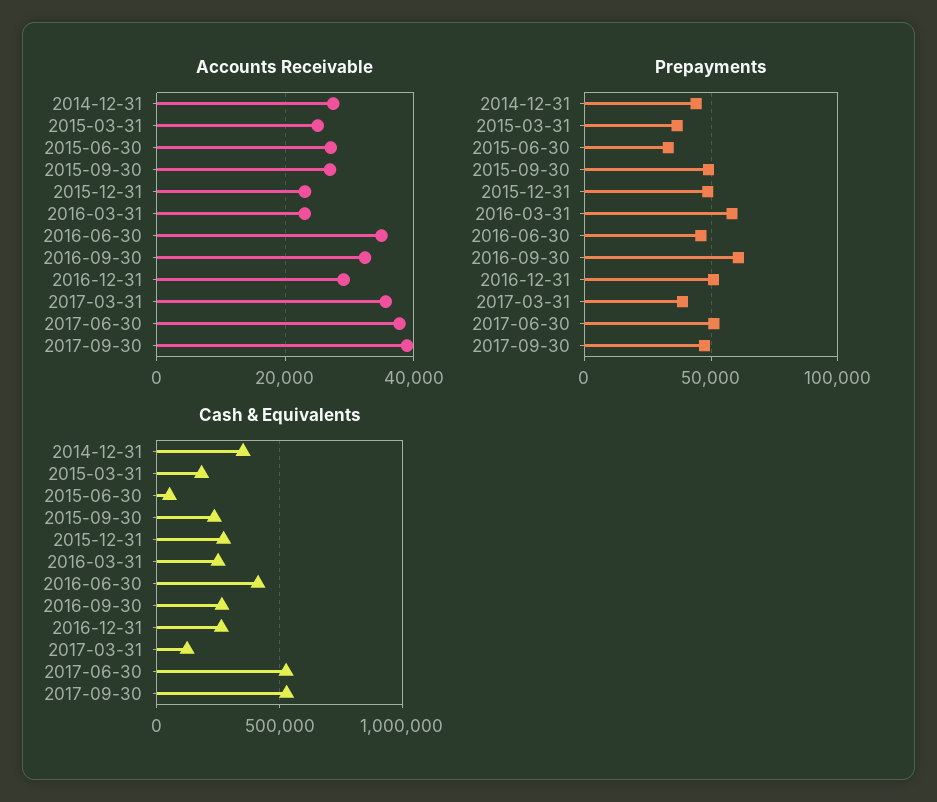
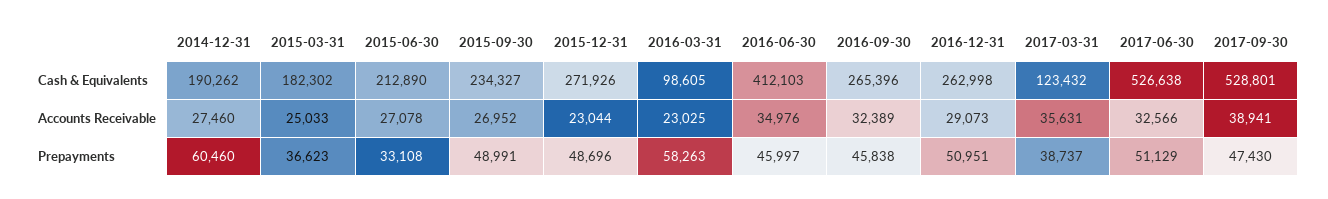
  {
    "Accounts Receivable": {
      "2014-12-31": 27460,
      "2015-03-31": 25033,
      "2015-06-30": 27078,
      "2015-09-30": 26952,
      "2015-12-31": 23044,
      "2016-03-31": 23025,
      "2016-06-30": 34976,
      "2016-09-30": 32389,
      "2016-12-31": 29073,
      "2017-03-31": 35631,
-     "2017-06-30": 38000,
+     "2017-06-30": 32566,
      "2017-09-30": 38941
    },
    "Prepayments": {
-     "2014-12-31": 45000,
+     "2014-12-31": 60460,
      "2015-03-31": 36623,
      "2015-06-30": 33108,
      "2015-09-30": 48991,
      "2015-12-31": 48696,
      "2016-03-31": 58263,
      "2016-06-30": 45997,
-     "2016-09-30": 60000,
+     "2016-09-30": 45838,
      "2016-12-31": 50951,
      "2017-03-31": 38737,
      "2017-06-30": 51129,
      "2017-09-30": 47430
    },
    "Cash & Equivalents": {
-     "2014-12-31": 350000,
+     "2014-12-31": 190262,
      "2015-03-31": 182302,
-     "2015-06-30": 50000,
+     "2015-06-30": 212890,
      "2015-09-30": 234327,
      "2015-12-31": 271926,
-     "2016-03-31": 250000,
+     "2016-03-31": 98605,
      "2016-06-30": 412103,
      "2016-09-30": 265396,
      "2016-12-31": 262998,
      "2017-03-31": 123432,
      "2017-06-30": 526638,
      "2017-09-30": 528801
    }
  }

